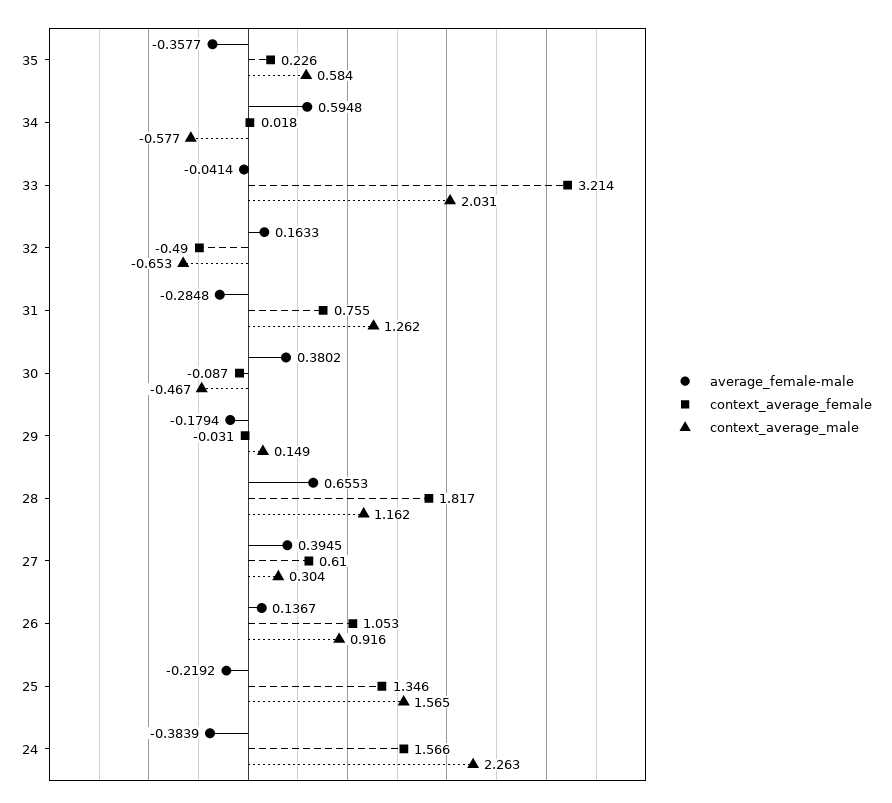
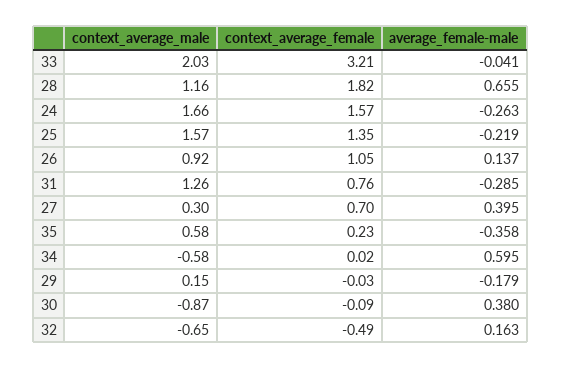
  {
    "average_female-male": {
      "35": -0.3577,
      "34": 0.5948,
      "33": -0.0414,
      "32": 0.1633,
      "31": -0.2848,
      "30": 0.3802,
      "29": -0.1794,
      "28": 0.6553,
      "27": 0.3945,
      "26": 0.1367,
      "25": -0.2192,
-     "24": -0.3839
+     "24": -0.263
    },
    "context_average_female": {
      "35": 0.226,
      "34": 0.018,
      "33": 3.214,
      "32": -0.49,
      "31": 0.755,
      "30": -0.087,
      "29": -0.031,
      "28": 1.817,
-     "27": 0.61,
+     "27": 0.7,
      "26": 1.053,
      "25": 1.346,
      "24": 1.566
    },
    "context_average_male": {
      "35": 0.584,
      "34": -0.577,
      "33": 2.031,
      "32": -0.653,
      "31": 1.262,
-     "30": -0.467,
+     "30": -0.87,
      "29": 0.149,
      "28": 1.162,
      "27": 0.304,
      "26": 0.916,
      "25": 1.565,
-     "24": 2.263
+     "24": 1.66
    }
  }

